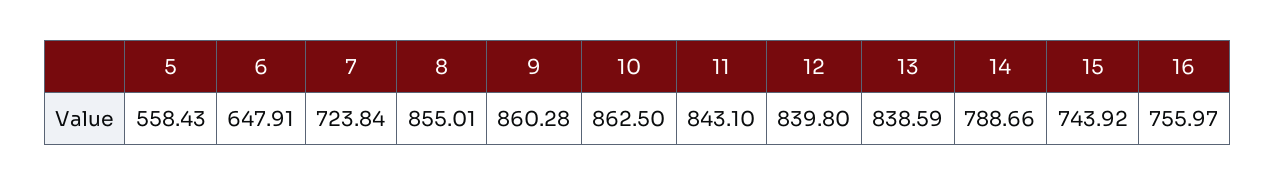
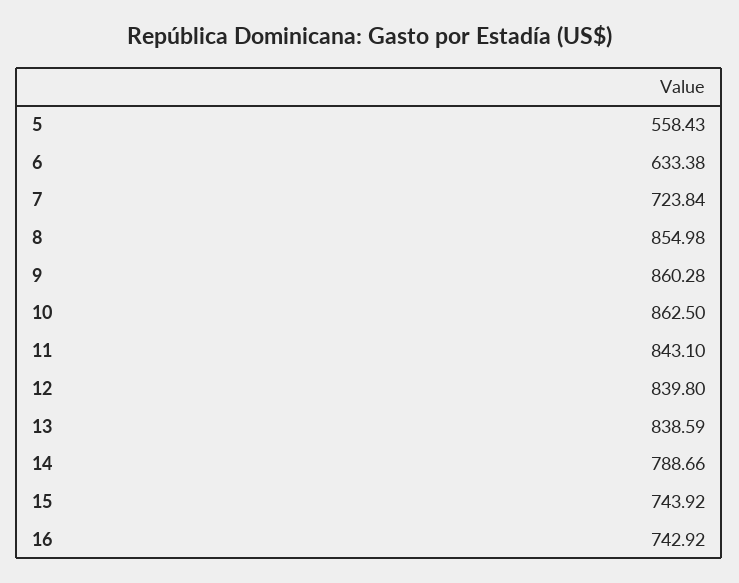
  {
    "5": 558.43,
-   "6": 647.91,
+   "6": 633.38,
    "7": 723.84,
-   "8": 855.01,
+   "8": 854.98,
    "9": 860.28,
    "10": 862.5,
    "11": 843.1,
    "12": 839.8,
    "13": 838.59,
    "14": 788.66,
    "15": 743.92,
-   "16": 755.97
+   "16": 742.92
  }

